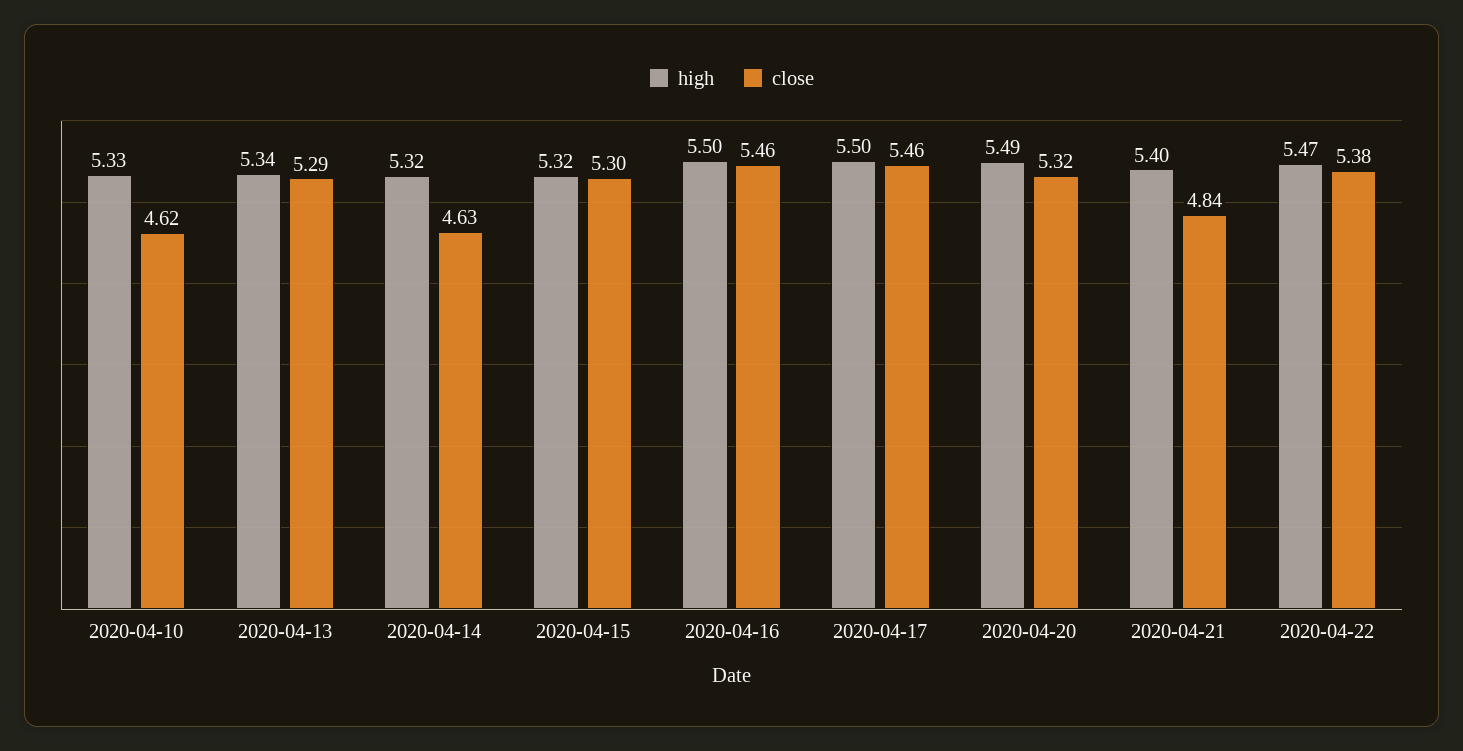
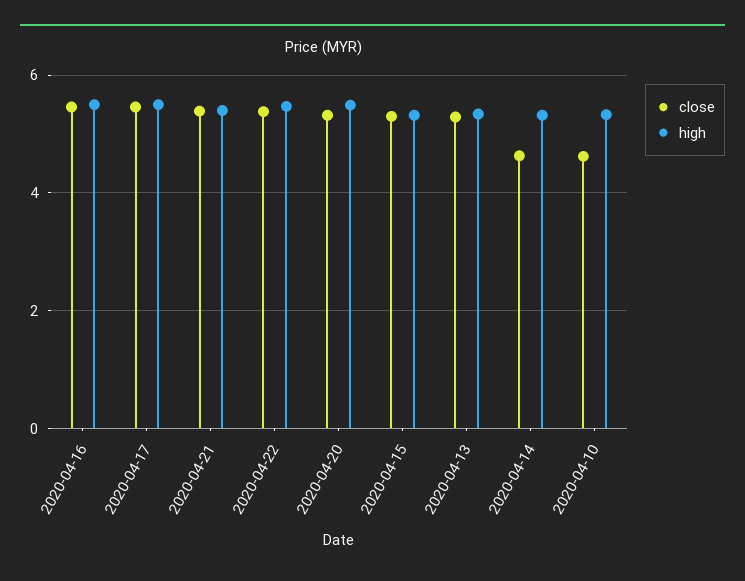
  {
    "high": {
      "2020-04-10": 5.33,
      "2020-04-13": 5.34,
      "2020-04-14": 5.32,
      "2020-04-15": 5.32,
      "2020-04-16": 5.5,
      "2020-04-17": 5.5,
      "2020-04-20": 5.49,
      "2020-04-21": 5.4,
      "2020-04-22": 5.47
    },
    "close": {
      "2020-04-10": 4.62,
      "2020-04-13": 5.29,
      "2020-04-14": 4.63,
      "2020-04-15": 5.3,
      "2020-04-16": 5.46,
      "2020-04-17": 5.46,
      "2020-04-20": 5.32,
-     "2020-04-21": 4.84,
+     "2020-04-21": 5.4,
      "2020-04-22": 5.38
    }
  }

